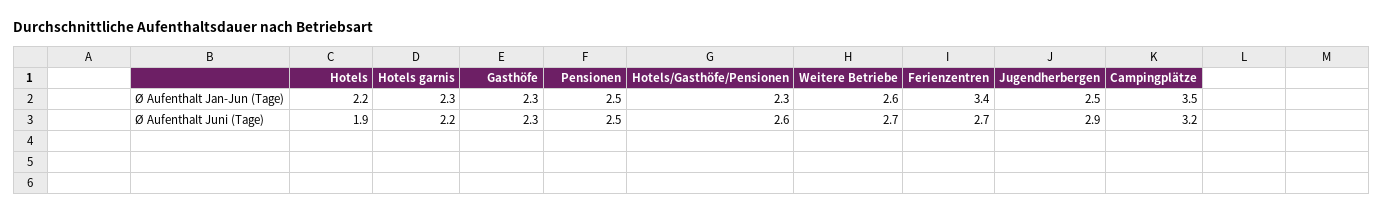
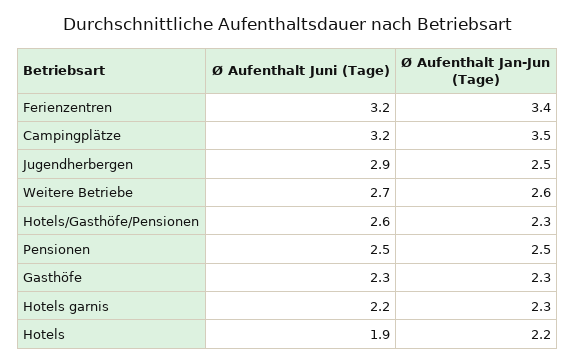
  {
    "Hotels": {
      "Ø Aufenthalt Jan-Jun (Tage)": 2.2,
      "Ø Aufenthalt Juni (Tage)": 1.9
    },
    "Hotels garnis": {
      "Ø Aufenthalt Jan-Jun (Tage)": 2.3,
      "Ø Aufenthalt Juni (Tage)": 2.2
    },
    "Gasthöfe": {
      "Ø Aufenthalt Jan-Jun (Tage)": 2.3,
      "Ø Aufenthalt Juni (Tage)": 2.3
    },
    "Pensionen": {
      "Ø Aufenthalt Jan-Jun (Tage)": 2.5,
      "Ø Aufenthalt Juni (Tage)": 2.5
    },
    "Hotels/Gasthöfe/Pensionen": {
      "Ø Aufenthalt Jan-Jun (Tage)": 2.3,
      "Ø Aufenthalt Juni (Tage)": 2.6
    },
    "Weitere Betriebe": {
      "Ø Aufenthalt Jan-Jun (Tage)": 2.6,
      "Ø Aufenthalt Juni (Tage)": 2.7
    },
    "Ferienzentren": {
      "Ø Aufenthalt Jan-Jun (Tage)": 3.4,
-     "Ø Aufenthalt Juni (Tage)": 2.7
+     "Ø Aufenthalt Juni (Tage)": 3.2
    },
    "Jugendherbergen": {
      "Ø Aufenthalt Jan-Jun (Tage)": 2.5,
      "Ø Aufenthalt Juni (Tage)": 2.9
    },
    "Campingplätze": {
      "Ø Aufenthalt Jan-Jun (Tage)": 3.5,
      "Ø Aufenthalt Juni (Tage)": 3.2
    }
  }

